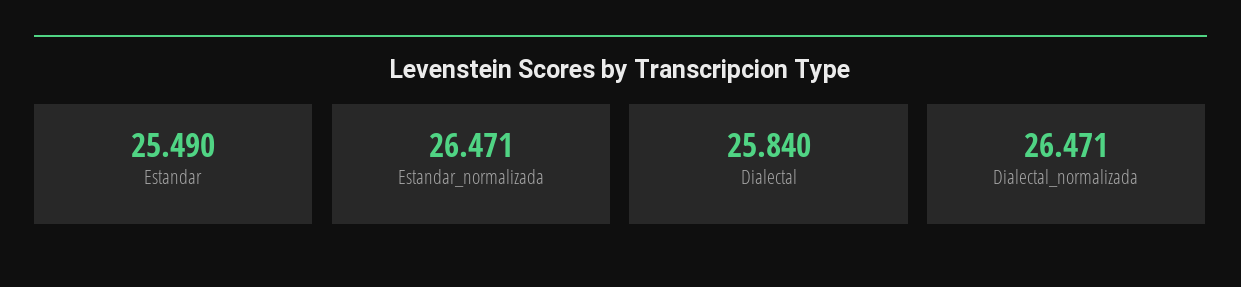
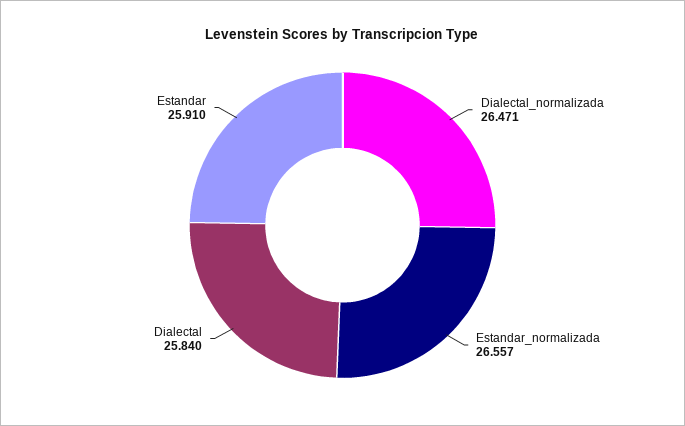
  {
-   "Estandar": 25.49,
+   "Estandar": 25.91,
-   "Estandar_normalizada": 26.471,
+   "Estandar_normalizada": 26.557,
    "Dialectal": 25.84,
    "Dialectal_normalizada": 26.471
  }

